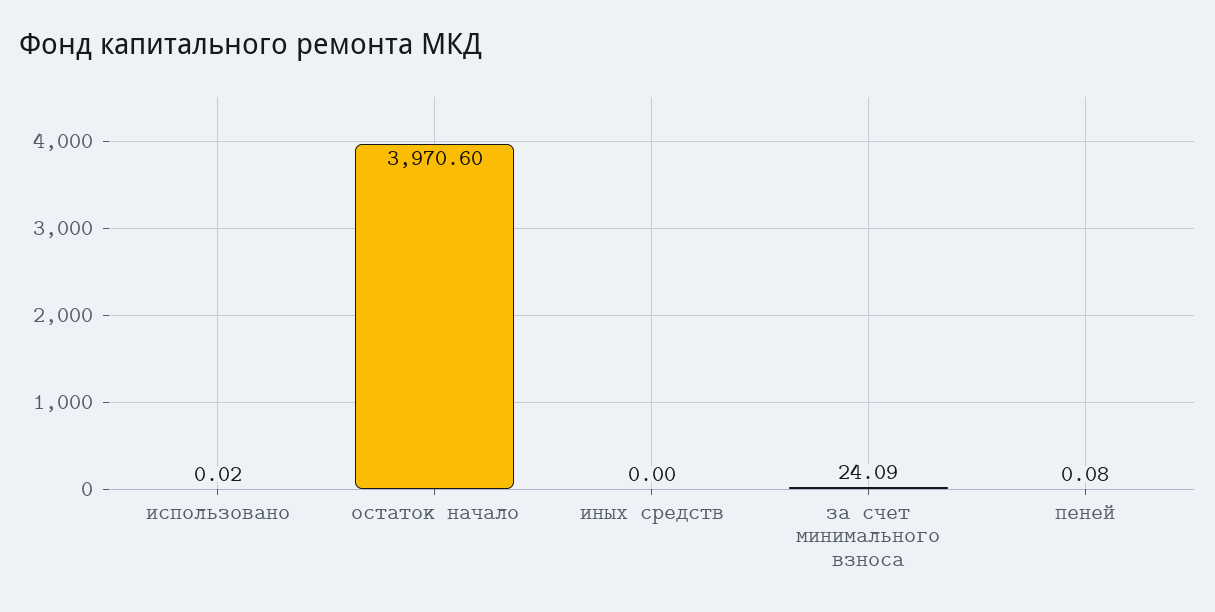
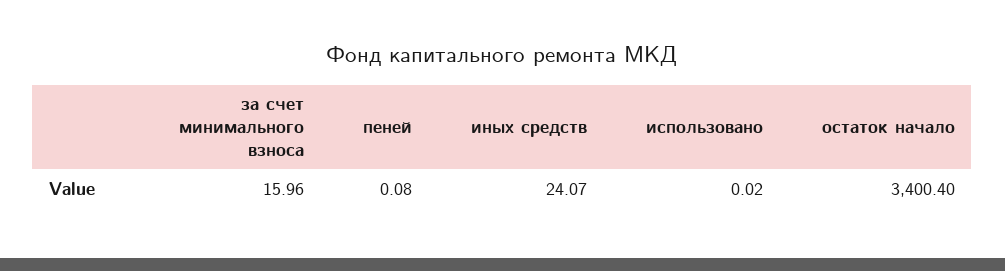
  {
    "использовано": 0.02,
-   "остаток начало": 3970.6,
+   "остаток начало": 3400.4,
-   "иных средств": 0,
+   "иных средств": 24.07,
-   "за счет минимального взноса": 24.09,
+   "за счет минимального взноса": 15.96,
    "пеней": 0.08
  }

